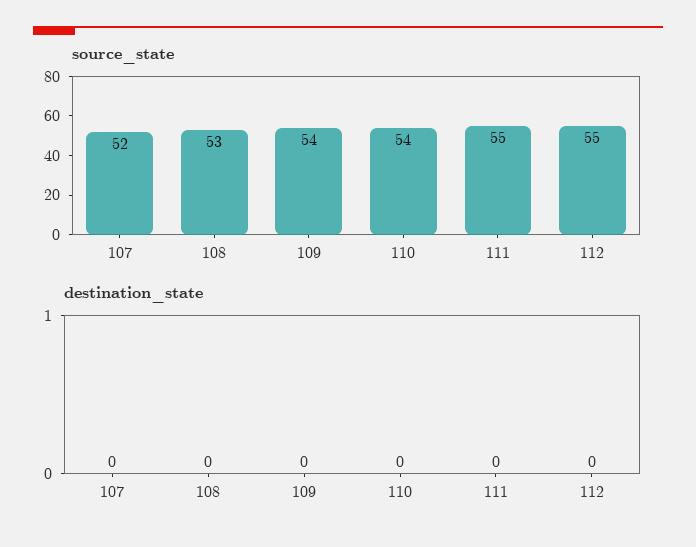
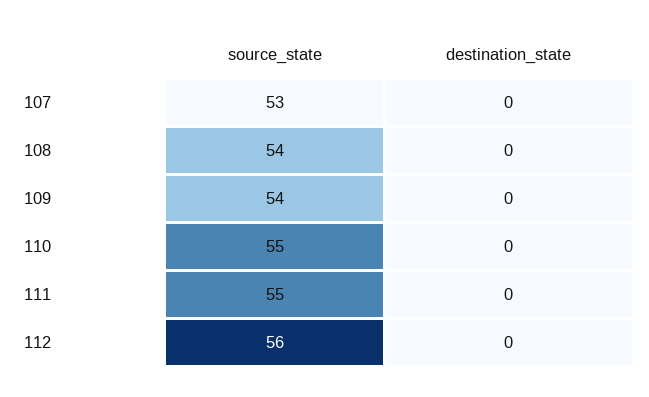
  {
    "source_state": {
-     "107": 52,
+     "107": 53,
-     "108": 53,
+     "108": 54,
      "109": 54,
-     "110": 54,
+     "110": 55,
      "111": 55,
-     "112": 55
+     "112": 56
    },
    "destination_state": {
      "107": 0,
      "108": 0,
      "109": 0,
      "110": 0,
      "111": 0,
      "112": 0
    }
  }

